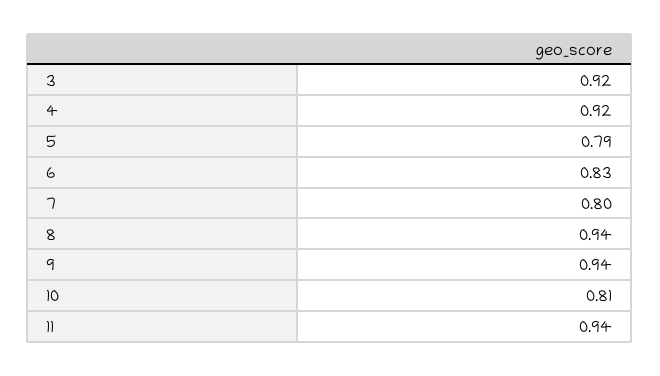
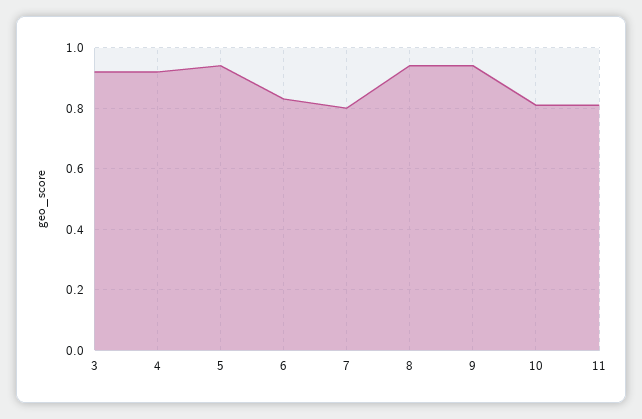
  {
    "3": 0.92,
    "4": 0.92,
-   "5": 0.79,
+   "5": 0.95,
    "6": 0.83,
    "7": 0.8,
    "8": 0.94,
    "9": 0.94,
    "10": 0.81,
-   "11": 0.94
+   "11": 0.8
  }

